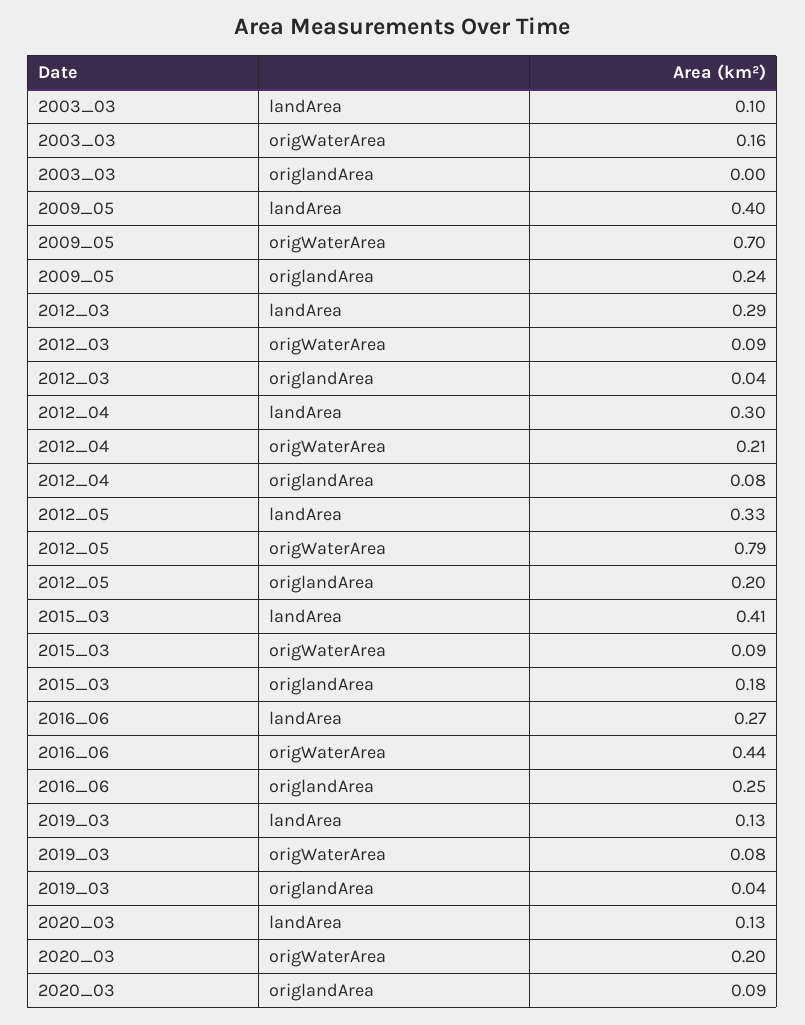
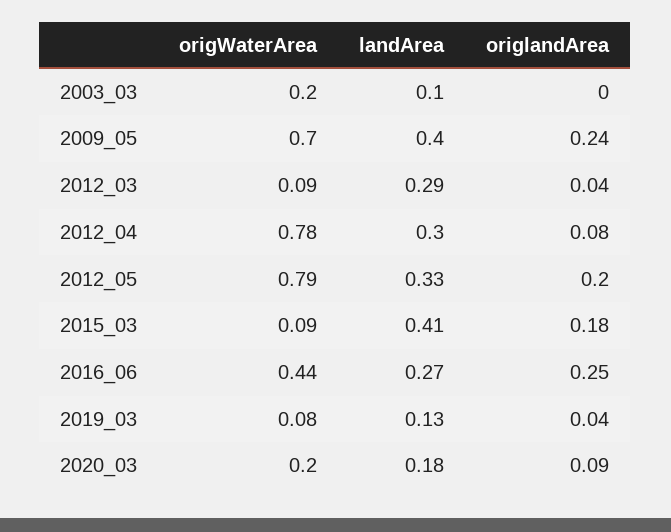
  {
    "2003_03": {
      "landArea": 0.1,
-     "origWaterArea": 0.16,
+     "origWaterArea": 0.2,
      "origlandArea": 0
    },
    "2009_05": {
      "landArea": 0.4,
      "origWaterArea": 0.7,
      "origlandArea": 0.24
    },
    "2012_03": {
      "landArea": 0.29,
      "origWaterArea": 0.09,
      "origlandArea": 0.04
    },
    "2012_04": {
      "landArea": 0.3,
-     "origWaterArea": 0.21,
+     "origWaterArea": 0.78,
      "origlandArea": 0.08
    },
    "2012_05": {
      "landArea": 0.33,
      "origWaterArea": 0.79,
      "origlandArea": 0.2
    },
    "2015_03": {
      "landArea": 0.41,
      "origWaterArea": 0.09,
      "origlandArea": 0.18
    },
    "2016_06": {
      "landArea": 0.27,
      "origWaterArea": 0.44,
      "origlandArea": 0.25
    },
    "2019_03": {
      "landArea": 0.13,
      "origWaterArea": 0.08,
      "origlandArea": 0.04
    },
    "2020_03": {
-     "landArea": 0.13,
+     "landArea": 0.18,
      "origWaterArea": 0.2,
      "origlandArea": 0.09
    }
  }

